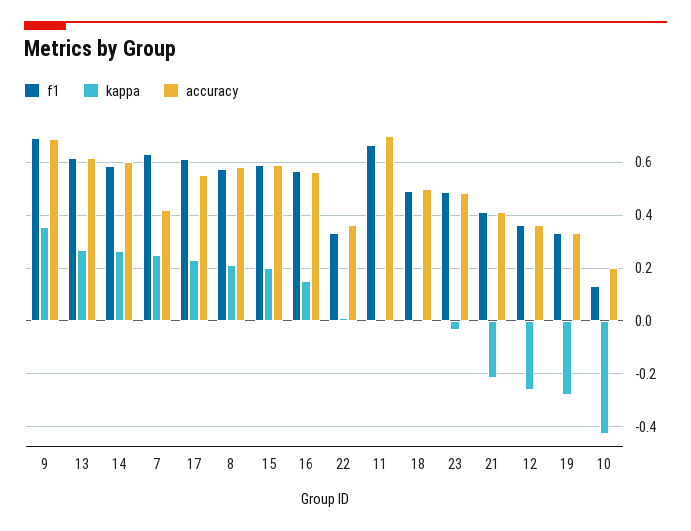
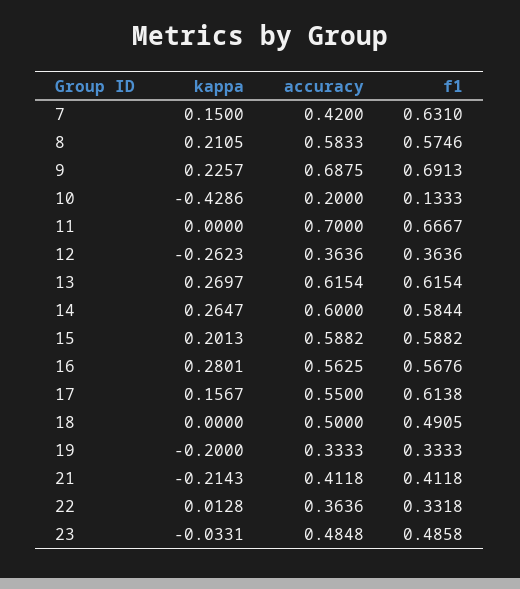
  {
    "f1": {
      "9": 0.6913,
      "13": 0.6154,
      "14": 0.5844,
      "7": 0.631,
      "17": 0.6138,
      "8": 0.5746,
      "15": 0.5882,
      "16": 0.5676,
      "22": 0.3318,
      "11": 0.6667,
      "18": 0.4905,
      "23": 0.4858,
      "21": 0.4118,
      "12": 0.3636,
      "19": 0.3333,
      "10": 0.1333
    },
    "kappa": {
-     "9": 0.35,
+     "9": 0.2257,
      "13": 0.2697,
      "14": 0.2647,
-     "7": 0.25,
+     "7": 0.15,
-     "17": 0.225,
+     "17": 0.1567,
      "8": 0.2105,
      "15": 0.2013,
-     "16": 0.15,
+     "16": 0.2801,
      "22": 0.0128,
      "11": 0,
      "18": 0,
      "23": -0.0331,
      "21": -0.2143,
      "12": -0.2623,
-     "19": -0.275,
+     "19": -0.2,
      "10": -0.4286
    },
    "accuracy": {
      "9": 0.6875,
      "13": 0.6154,
      "14": 0.6,
      "7": 0.42,
      "17": 0.55,
      "8": 0.5833,
      "15": 0.5882,
      "16": 0.5625,
      "22": 0.3636,
      "11": 0.7,
      "18": 0.5,
      "23": 0.4848,
      "21": 0.4118,
      "12": 0.3636,
      "19": 0.3333,
      "10": 0.2
    }
  }

